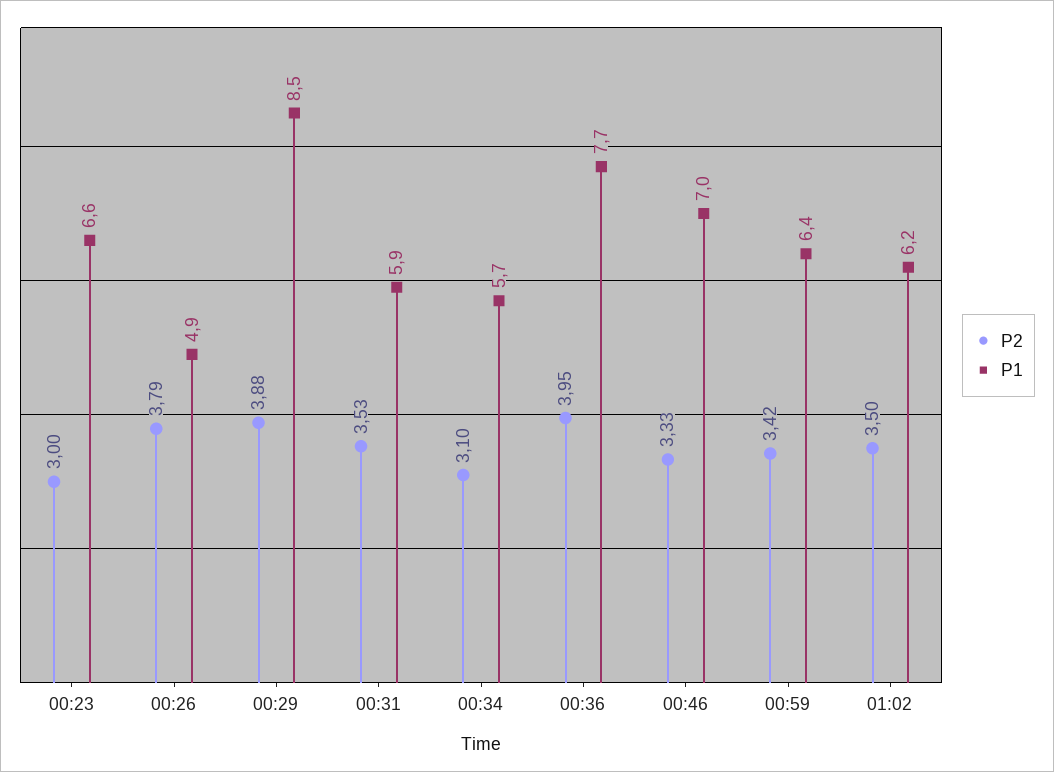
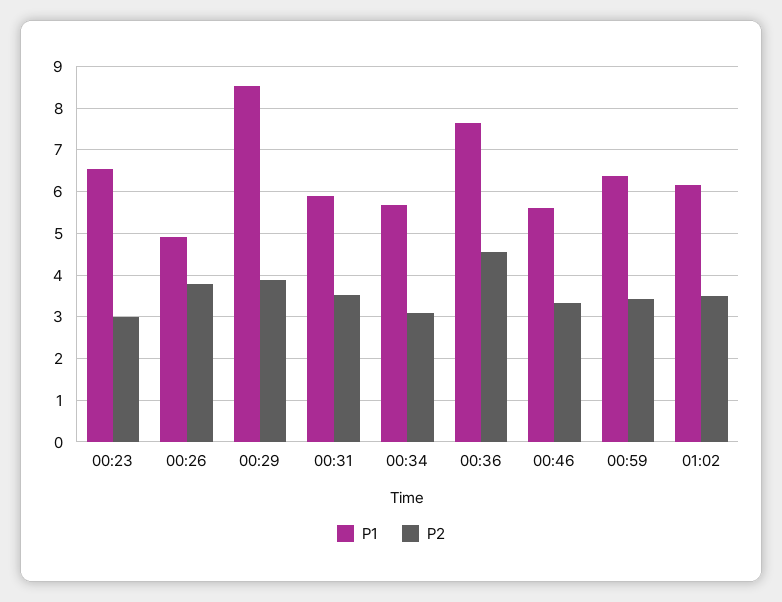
  {
    "P2": {
      "00:23": 3,
      "00:26": 3.79,
      "00:29": 3.88,
      "00:31": 3.53,
      "00:34": 3.1,
-     "00:36": 3.95,
+     "00:36": 4.6,
      "00:46": 3.33,
      "00:59": 3.42,
      "01:02": 3.5
    },
    "P1": {
      "00:23": 6.6,
      "00:26": 4.9,
      "00:29": 8.5,
      "00:31": 5.9,
      "00:34": 5.7,
      "00:36": 7.7,
-     "00:46": 7,
+     "00:46": 5.6,
      "00:59": 6.4,
      "01:02": 6.2
    }
  }

